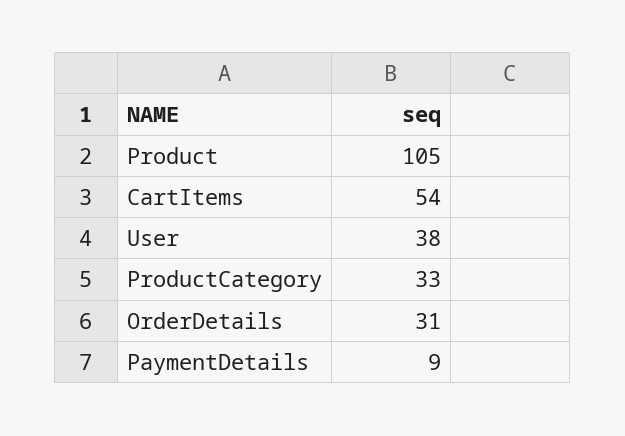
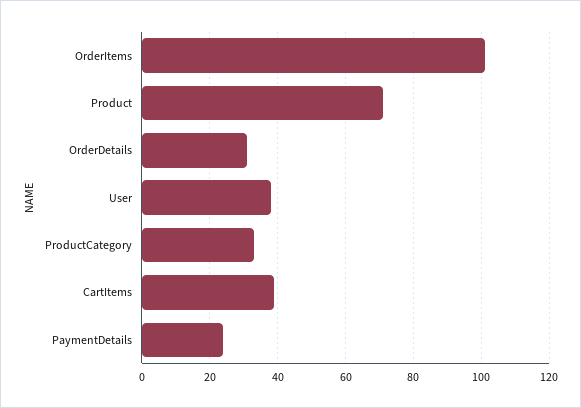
  {
-   "Product": 105,
+   "Product": 70,
-   "CartItems": 54,
+   "CartItems": 40,
    "User": 38,
    "ProductCategory": 33,
    "OrderDetails": 31,
-   "PaymentDetails": 9
+   "PaymentDetails": 25,
+   "OrderItems": 100
  }

